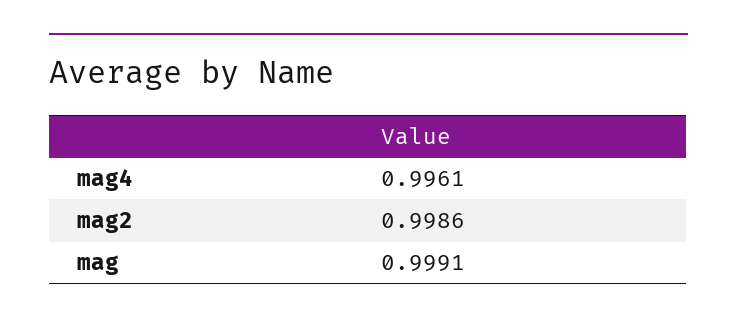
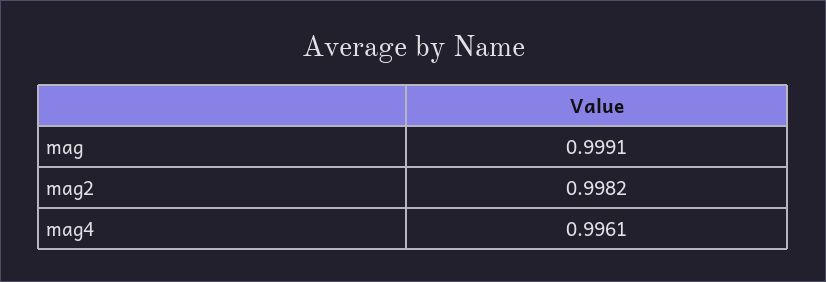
  {
    "mag4": 0.9961,
-   "mag2": 0.9986,
+   "mag2": 0.9982,
    "mag": 0.9991
  }

